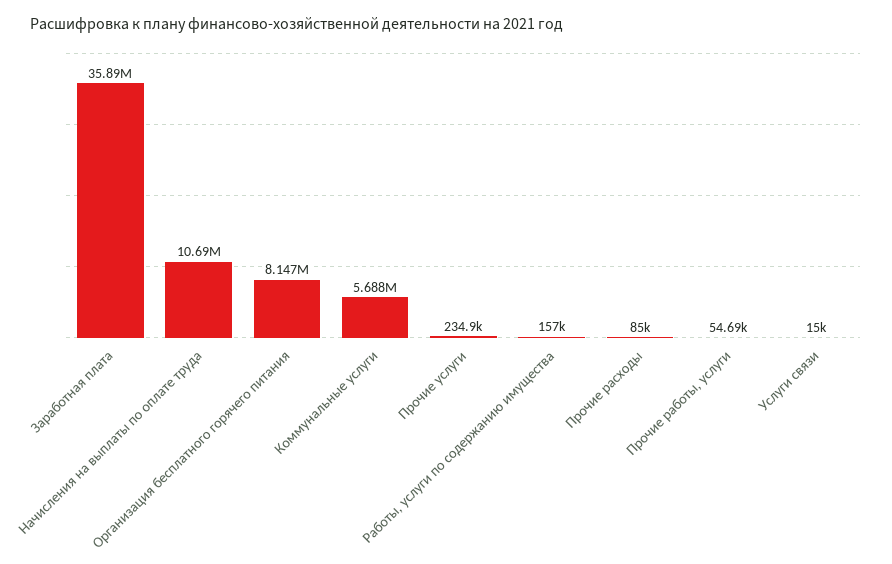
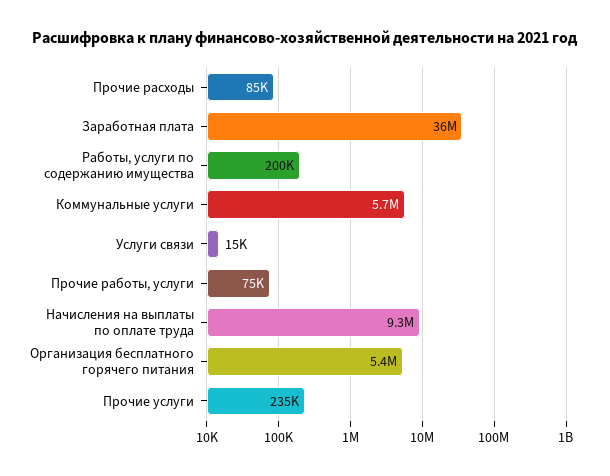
  {
    "Заработная плата": 35890000,
-   "Начисления на выплаты по оплате труда": 10690000,
+   "Начисления на выплаты по оплате труда": 9300000,
-   "Организация бесплатного горячего питания": 8147000,
+   "Организация бесплатного горячего питания": 5400000,
    "Коммунальные услуги": 5688000,
    "Прочие услуги": 234900,
-   "Работы, услуги по содержанию имущества": 157000,
+   "Работы, услуги по содержанию имущества": 200000,
    "Прочие расходы": 85000,
-   "Прочие работы, услуги": 54690,
+   "Прочие работы, услуги": 75000,
    "Услуги связи": 15000
  }

